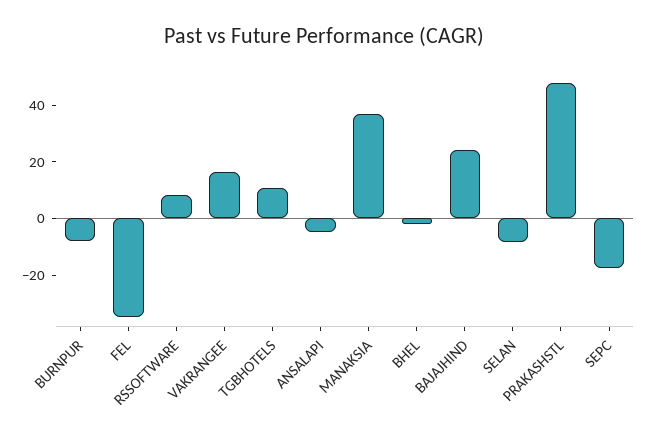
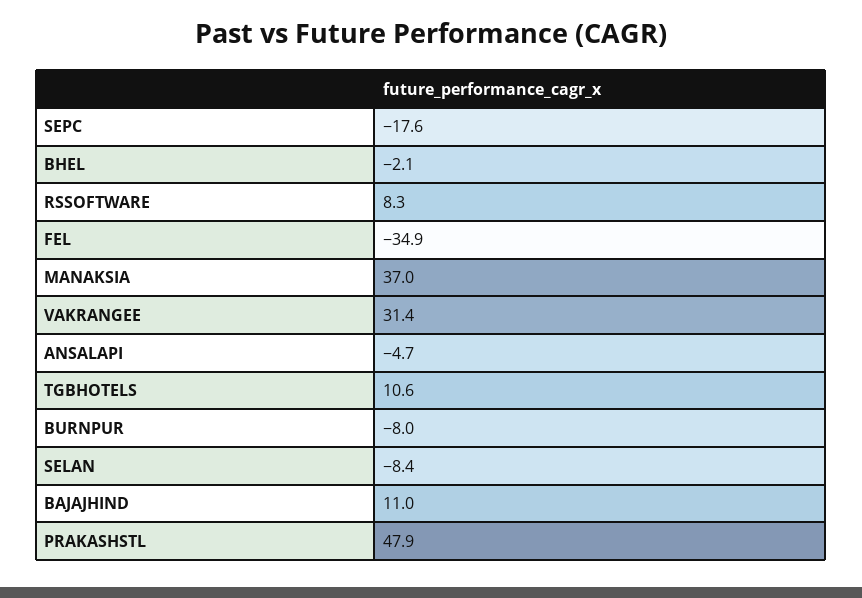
  {
    "BURNPUR": -8,
    "FEL": -34.9,
    "RSSOFTWARE": 8.3,
-   "VAKRANGEE": 15,
+   "VAKRANGEE": 31.4,
    "TGBHOTELS": 10.6,
    "ANSALAPI": -4.7,
    "MANAKSIA": 37,
    "BHEL": -2.1,
-   "BAJAJHIND": 25,
+   "BAJAJHIND": 11,
    "SELAN": -8.4,
    "PRAKASHSTL": 47.9,
    "SEPC": -17.6
  }

